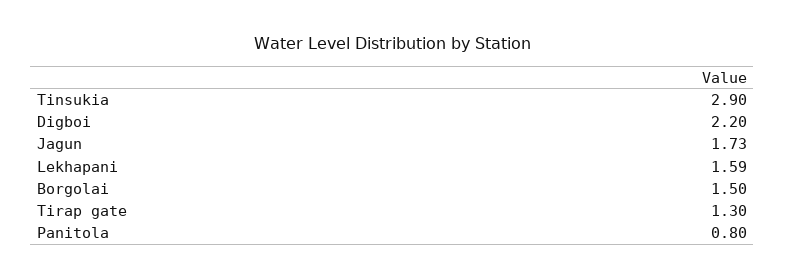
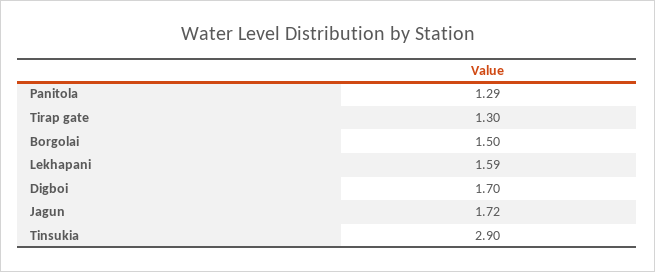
  {
    "Tinsukia": 2.9,
-   "Digboi": 2.2,
+   "Digboi": 1.7,
-   "Jagun": 1.73,
+   "Jagun": 1.72,
    "Lekhapani": 1.59,
    "Borgolai": 1.5,
    "Tirap gate": 1.3,
-   "Panitola": 0.8
+   "Panitola": 1.29
  }

